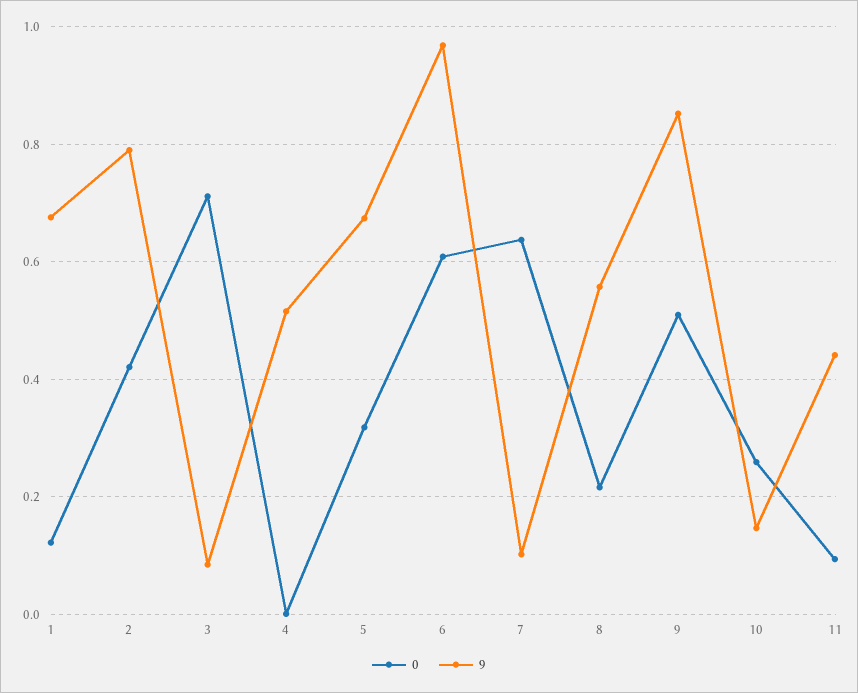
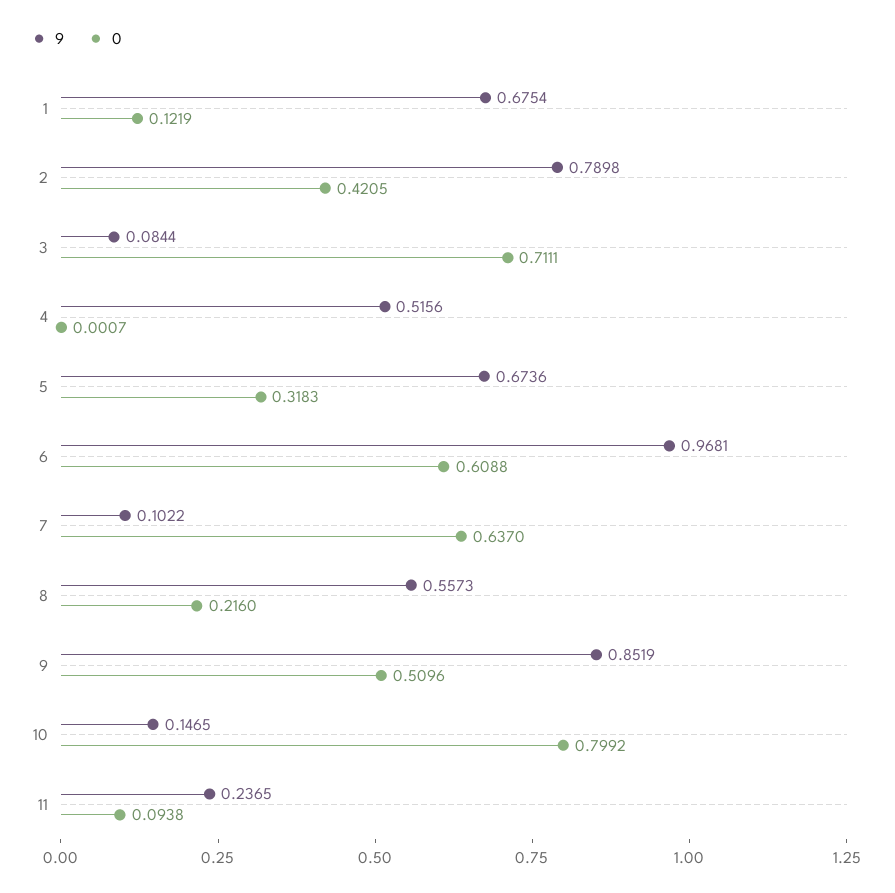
  {
    "0": {
      "1": 0.1219,
      "2": 0.4205,
      "3": 0.7111,
      "4": 0.0007,
      "5": 0.3183,
      "6": 0.6088,
      "7": 0.637,
      "8": 0.216,
      "9": 0.5096,
-     "10": 0.26,
+     "10": 0.7992,
      "11": 0.0938
    },
    "9": {
      "1": 0.6754,
      "2": 0.7898,
      "3": 0.0844,
      "4": 0.5156,
      "5": 0.6736,
      "6": 0.9681,
      "7": 0.1022,
      "8": 0.5573,
      "9": 0.8519,
      "10": 0.1465,
-     "11": 0.44
+     "11": 0.2365
    }
  }

